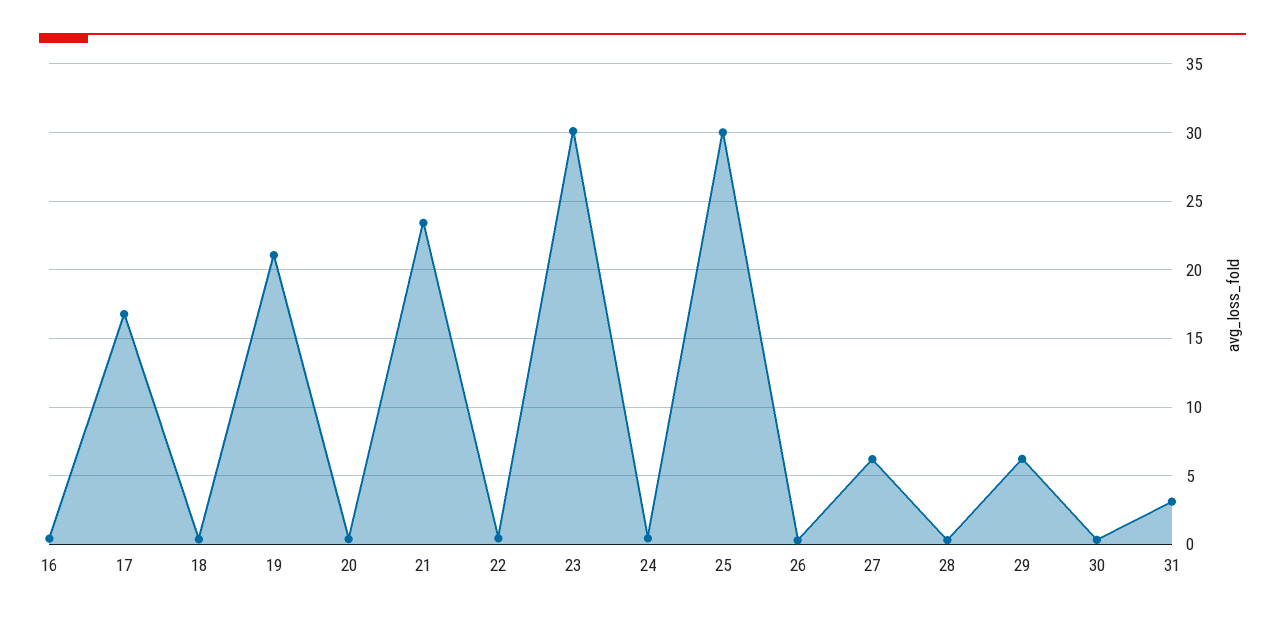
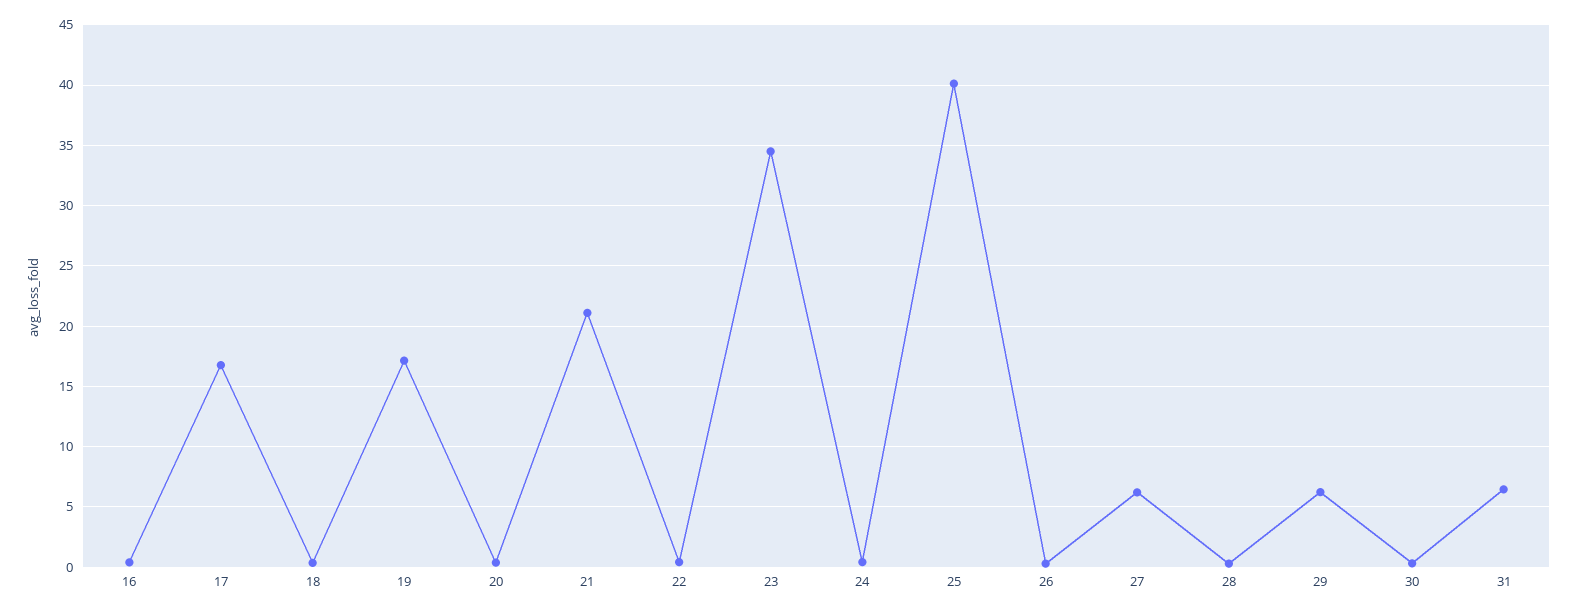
  {
    "16": 0.5,
    "17": 17,
    "18": 0.5,
-   "19": 21,
+   "19": 17,
    "20": 0.5,
-   "21": 23.5,
+   "21": 21,
    "22": 0.5,
-   "23": 30,
+   "23": 34.5,
    "24": 0.5,
-   "25": 30,
+   "25": 40,
    "26": 0.5,
    "27": 6,
    "28": 0.5,
    "29": 6,
    "30": 0.5,
-   "31": 3
+   "31": 6.5
  }

